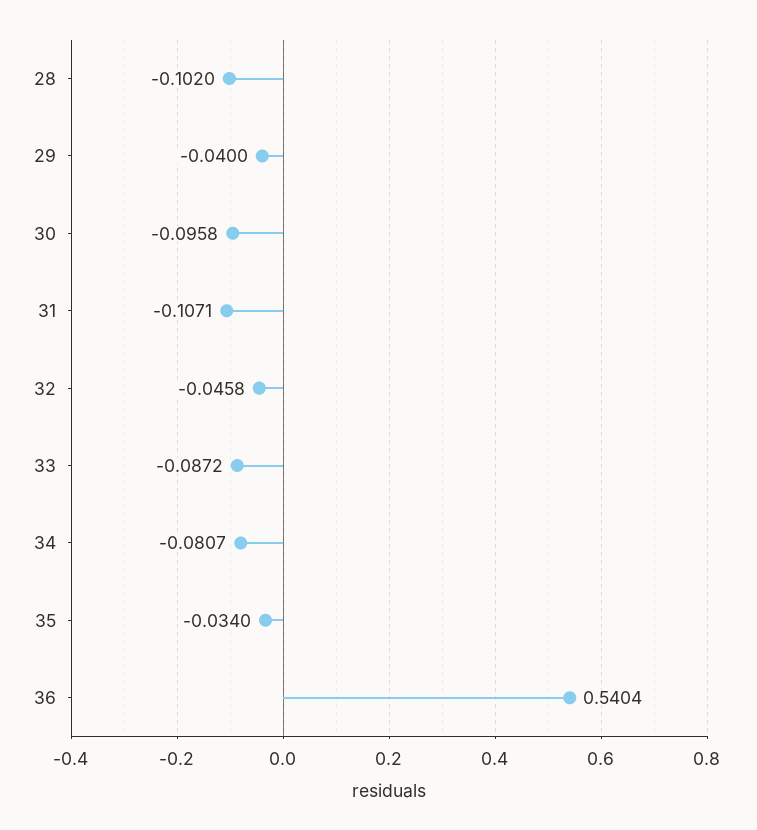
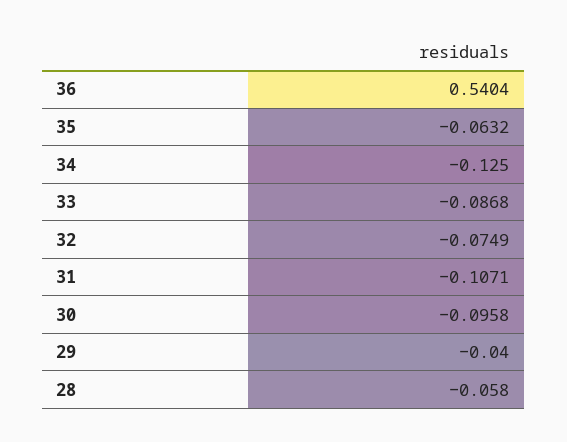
  {
-   "28": -0.102,
+   "28": -0.058,
    "29": -0.04,
    "30": -0.0958,
    "31": -0.1071,
-   "32": -0.0458,
+   "32": -0.0749,
-   "33": -0.0872,
+   "33": -0.0868,
-   "34": -0.0807,
+   "34": -0.125,
-   "35": -0.034,
+   "35": -0.0632,
    "36": 0.5404
  }

